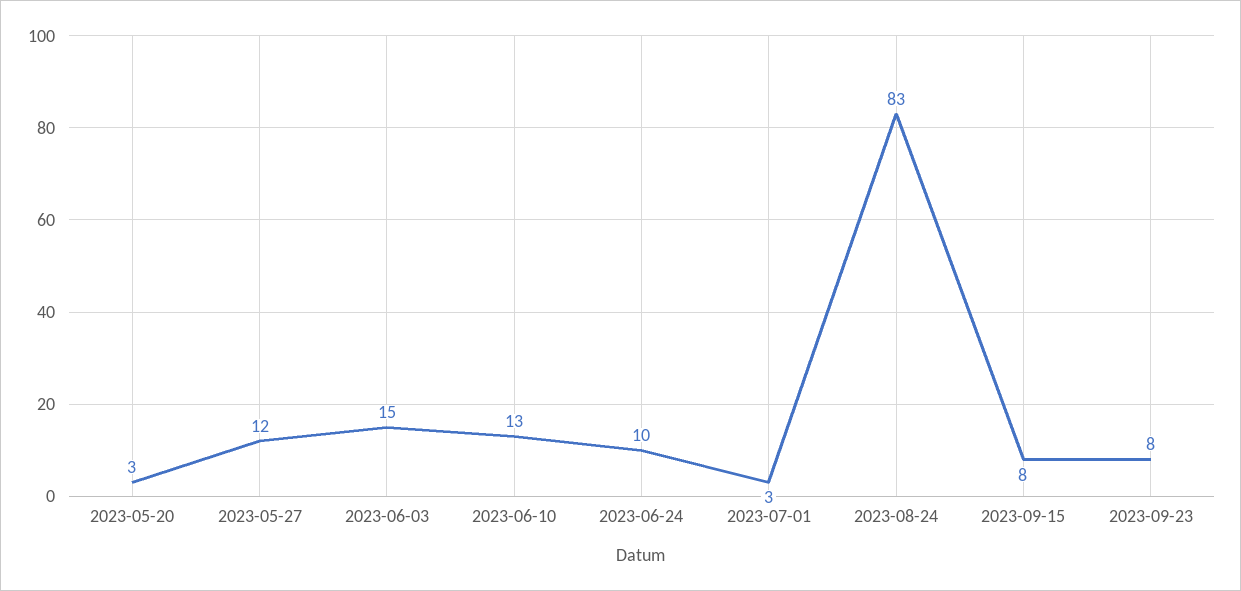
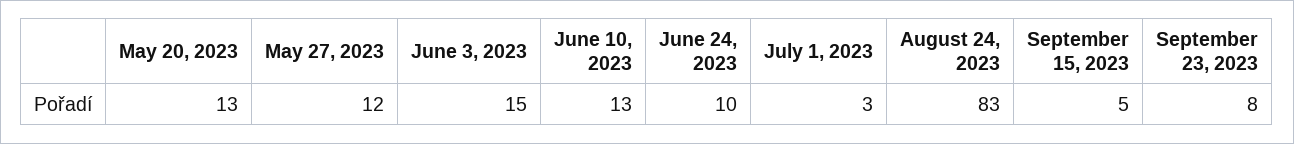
  {
-   "2023-05-20": 3,
+   "2023-05-20": 13,
    "2023-05-27": 12,
    "2023-06-03": 15,
    "2023-06-10": 13,
    "2023-06-24": 10,
    "2023-07-01": 3,
    "2023-08-24": 83,
-   "2023-09-15": 8,
+   "2023-09-15": 5,
    "2023-09-23": 8
  }

